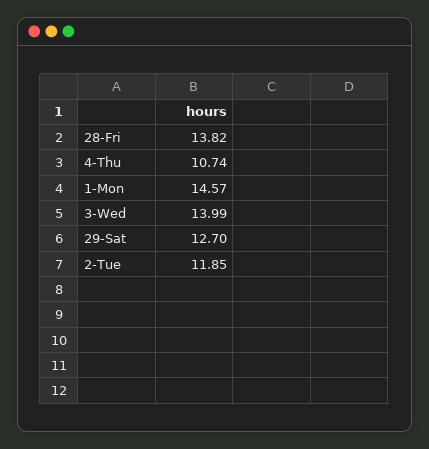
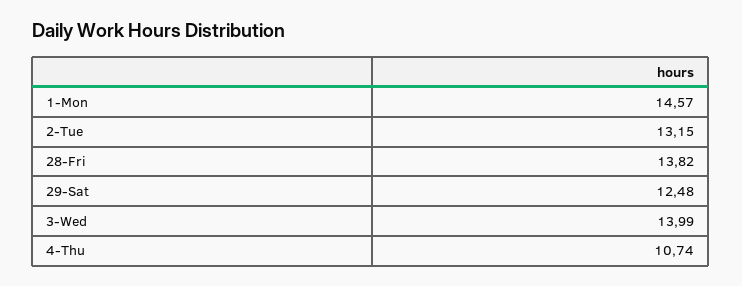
  {
    "28-Fri": 13.82,
    "4-Thu": 10.74,
    "1-Mon": 14.57,
    "3-Wed": 13.99,
-   "29-Sat": 12.7,
+   "29-Sat": 12.48,
-   "2-Tue": 11.85
+   "2-Tue": 13.15
  }

